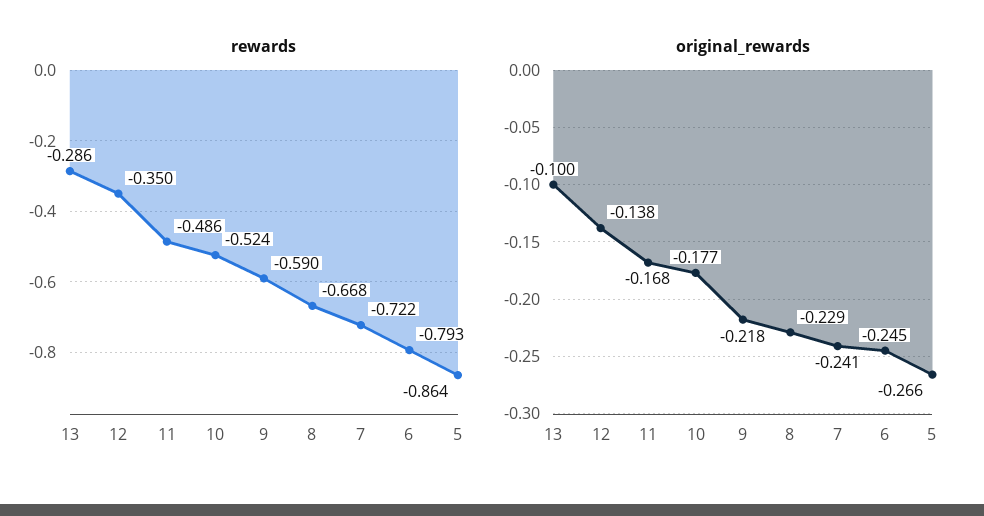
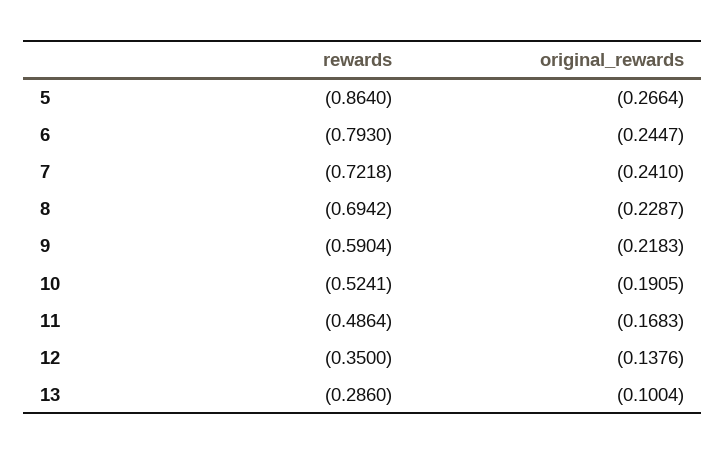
  {
    "rewards": {
      "13": -0.286,
      "12": -0.35,
      "11": -0.4864,
      "10": -0.5241,
      "9": -0.5904,
-     "8": -0.668,
+     "8": -0.6942,
      "7": -0.7218,
      "6": -0.793,
      "5": -0.864
    },
    "original_rewards": {
      "13": -0.1004,
      "12": -0.1376,
      "11": -0.1683,
-     "10": -0.177,
+     "10": -0.1905,
      "9": -0.2183,
      "8": -0.2287,
      "7": -0.241,
      "6": -0.2447,
      "5": -0.2664
    }
  }

